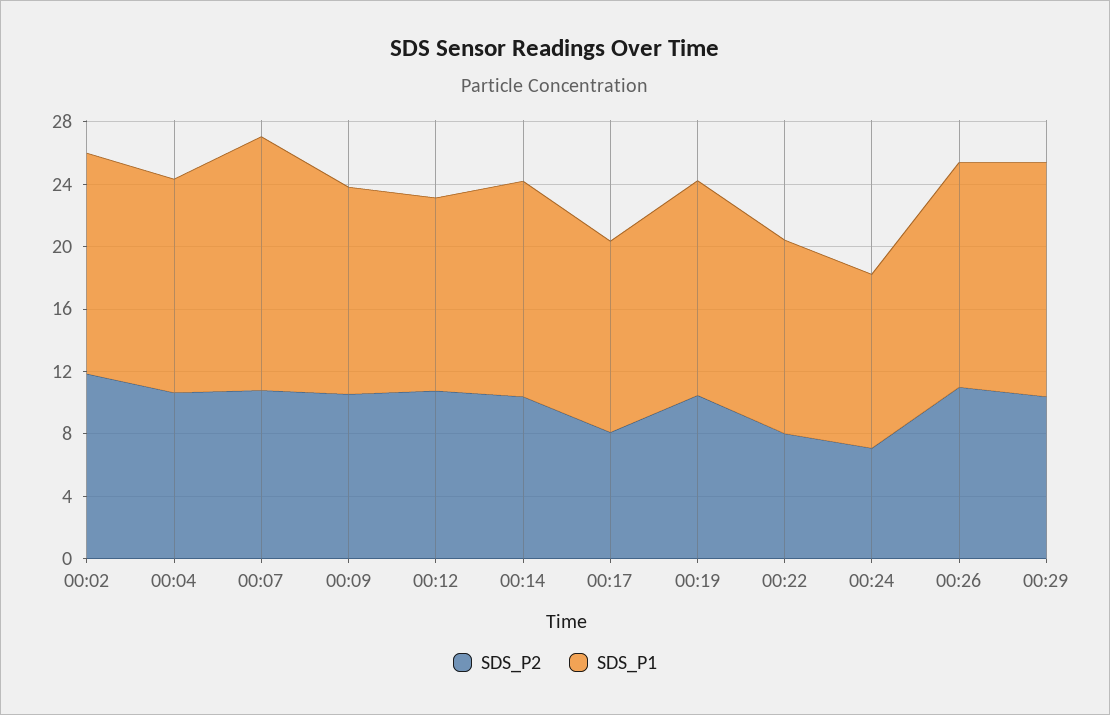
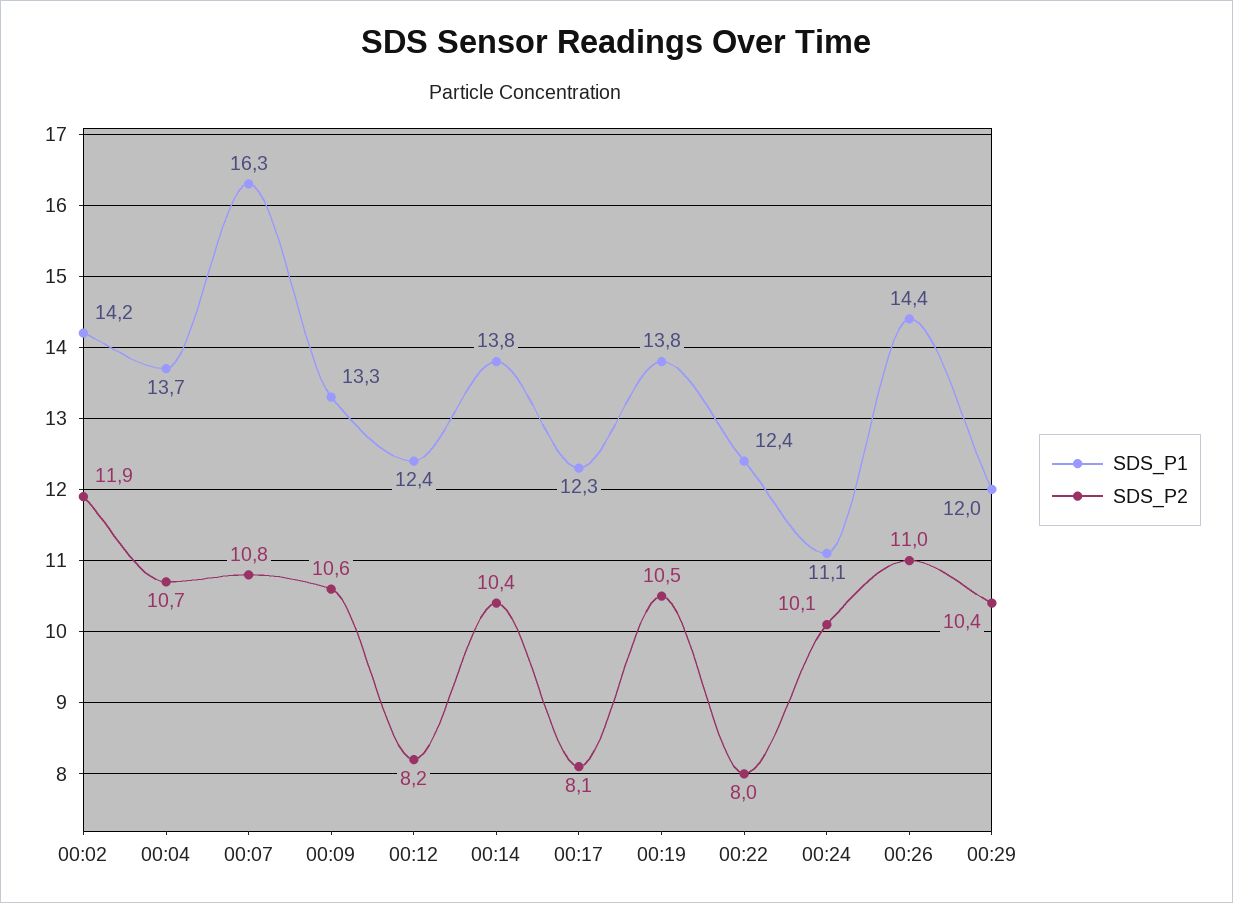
  {
    "SDS_P2": {
      "00:02": 11.9,
      "00:04": 10.7,
      "00:07": 10.8,
      "00:09": 10.6,
-     "00:12": 11,
+     "00:12": 8.2,
      "00:14": 10.4,
      "00:17": 8.1,
      "00:19": 10.5,
      "00:22": 8,
-     "00:24": 7,
+     "00:24": 10.1,
      "00:26": 11,
      "00:29": 10.4
    },
    "SDS_P1": {
      "00:02": 14.2,
      "00:04": 13.7,
      "00:07": 16.3,
      "00:09": 13.3,
      "00:12": 12.4,
      "00:14": 13.8,
      "00:17": 12.3,
      "00:19": 13.8,
      "00:22": 12.4,
      "00:24": 11.1,
      "00:26": 14.4,
-     "00:29": 15
+     "00:29": 12
    }
  }

